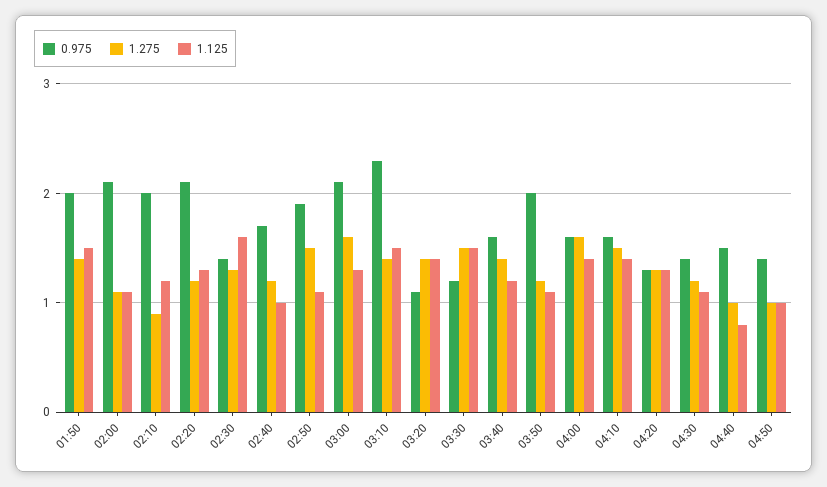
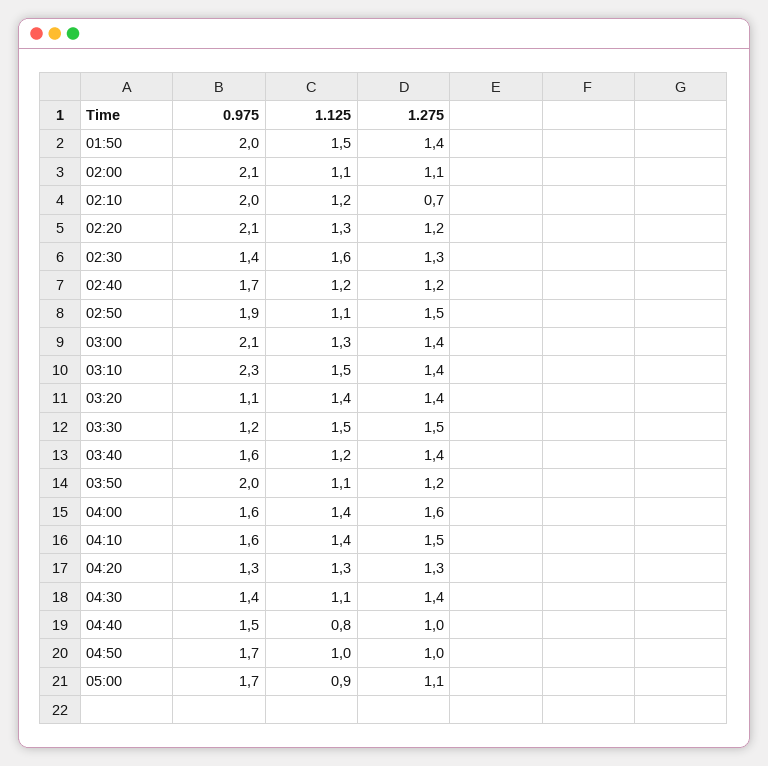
  {
    "0.975": {
      "01:50": 2,
      "02:00": 2.1,
      "02:10": 2,
      "02:20": 2.1,
      "02:30": 1.4,
      "02:40": 1.7,
      "02:50": 1.9,
      "03:00": 2.1,
      "03:10": 2.3,
      "03:20": 1.1,
      "03:30": 1.2,
      "03:40": 1.6,
      "03:50": 2,
      "04:00": 1.6,
      "04:10": 1.6,
      "04:20": 1.3,
      "04:30": 1.4,
      "04:40": 1.5,
-     "04:50": 1.4
+     "04:50": 1.7,
+     "05:00": 1.7
    },
    "1.275": {
      "01:50": 1.4,
      "02:00": 1.1,
-     "02:10": 0.9,
+     "02:10": 0.7,
      "02:20": 1.2,
      "02:30": 1.3,
      "02:40": 1.2,
      "02:50": 1.5,
-     "03:00": 1.6,
+     "03:00": 1.4,
      "03:10": 1.4,
      "03:20": 1.4,
      "03:30": 1.5,
      "03:40": 1.4,
      "03:50": 1.2,
      "04:00": 1.6,
      "04:10": 1.5,
      "04:20": 1.3,
-     "04:30": 1.2,
+     "04:30": 1.4,
      "04:40": 1,
-     "04:50": 1
+     "04:50": 1,
+     "05:00": 1.1
    },
    "1.125": {
      "01:50": 1.5,
      "02:00": 1.1,
      "02:10": 1.2,
      "02:20": 1.3,
      "02:30": 1.6,
-     "02:40": 1,
+     "02:40": 1.2,
      "02:50": 1.1,
      "03:00": 1.3,
      "03:10": 1.5,
      "03:20": 1.4,
      "03:30": 1.5,
      "03:40": 1.2,
      "03:50": 1.1,
      "04:00": 1.4,
      "04:10": 1.4,
      "04:20": 1.3,
      "04:30": 1.1,
      "04:40": 0.8,
-     "04:50": 1
+     "04:50": 1,
+     "05:00": 0.9
    }
  }

